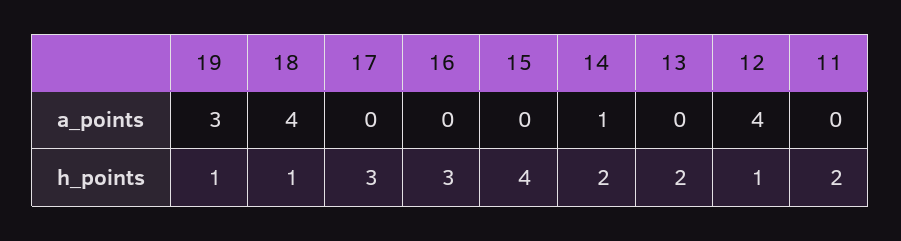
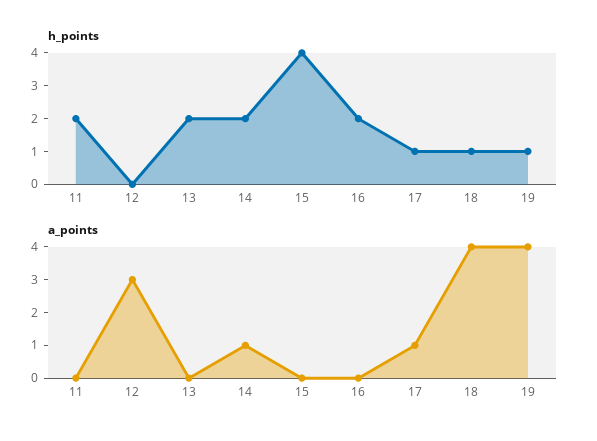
  {
    "a_points": {
-     "19": 3,
+     "19": 4,
      "18": 4,
-     "17": 0,
+     "17": 1,
      "16": 0,
      "15": 0,
      "14": 1,
      "13": 0,
-     "12": 4,
+     "12": 3,
      "11": 0
    },
    "h_points": {
      "19": 1,
      "18": 1,
-     "17": 3,
+     "17": 1,
-     "16": 3,
+     "16": 2,
      "15": 4,
      "14": 2,
      "13": 2,
-     "12": 1,
+     "12": 0,
      "11": 2
    }
  }

